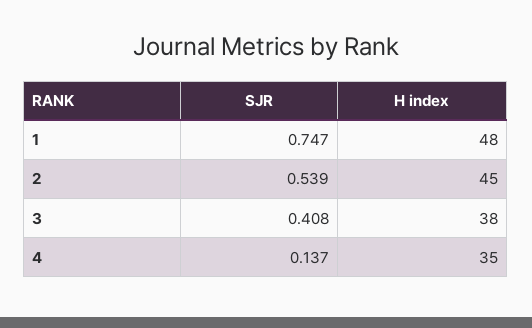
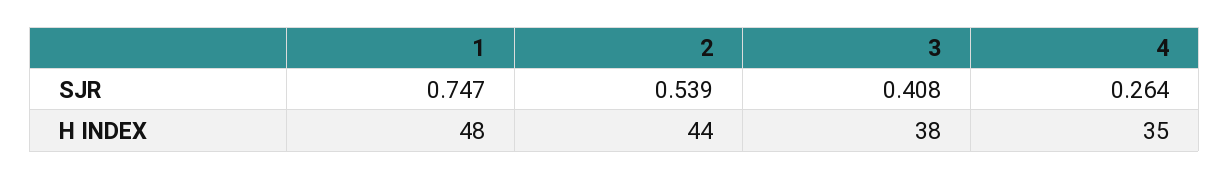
  {
    "SJR": {
      "1": 0.747,
      "2": 0.539,
      "3": 0.408,
-     "4": 0.137
+     "4": 0.264
    },
    "H index": {
      "1": 48,
-     "2": 45,
+     "2": 44,
      "3": 38,
      "4": 35
    }
  }

